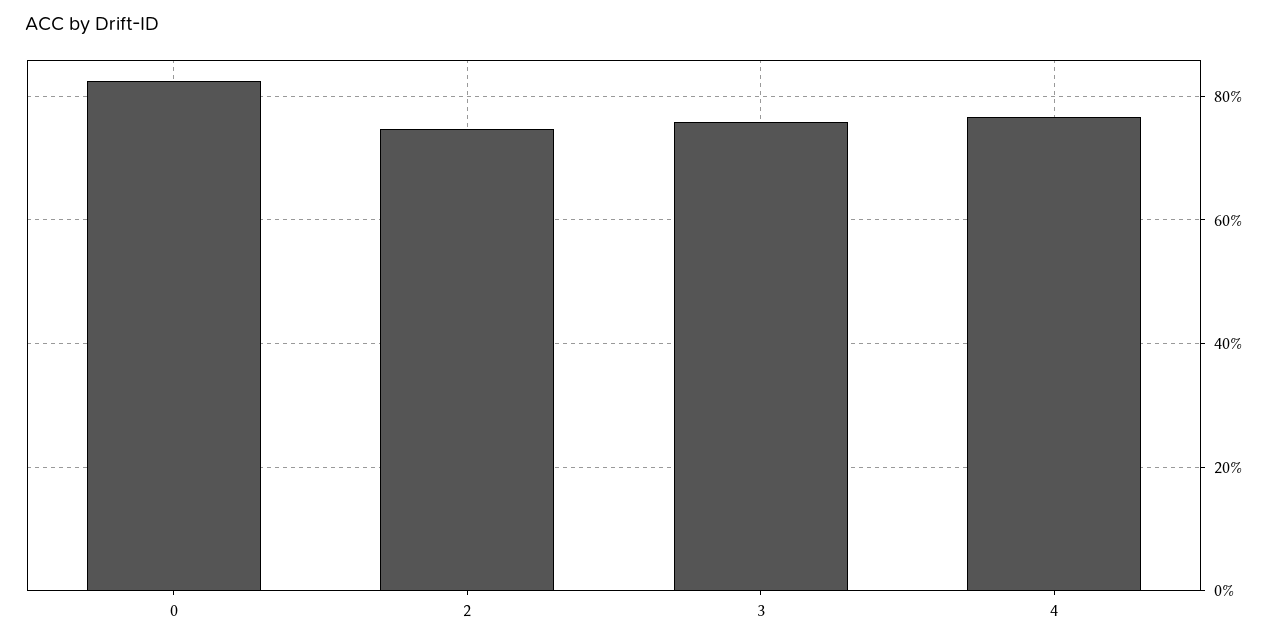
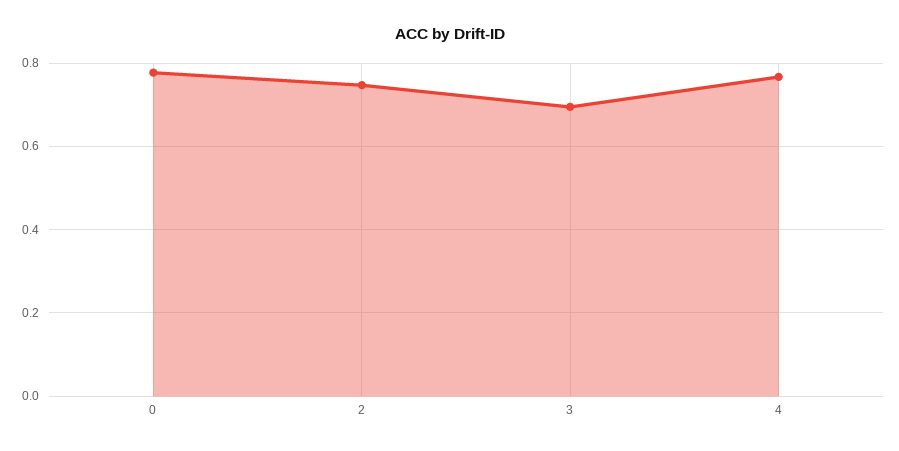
  {
-   "0": 0.82,
+   "0": 0.78,
    "2": 0.74,
-   "3": 0.76,
+   "3": 0.7,
    "4": 0.76
  }

